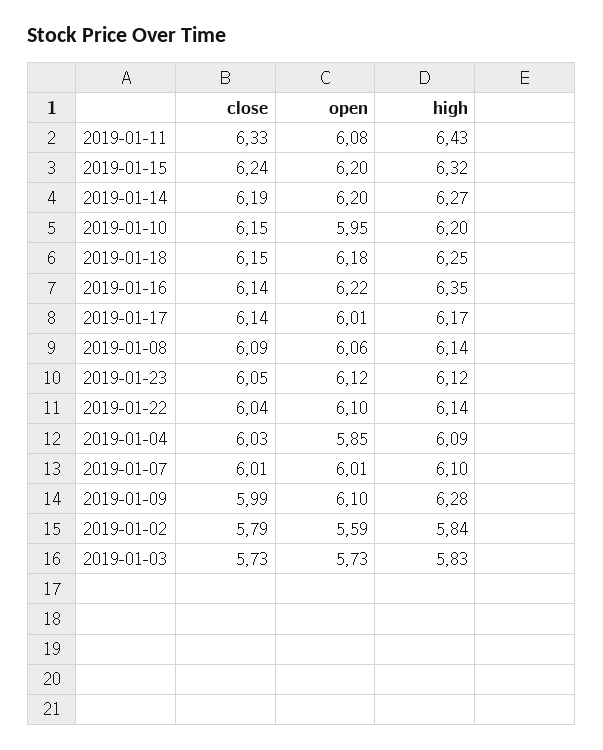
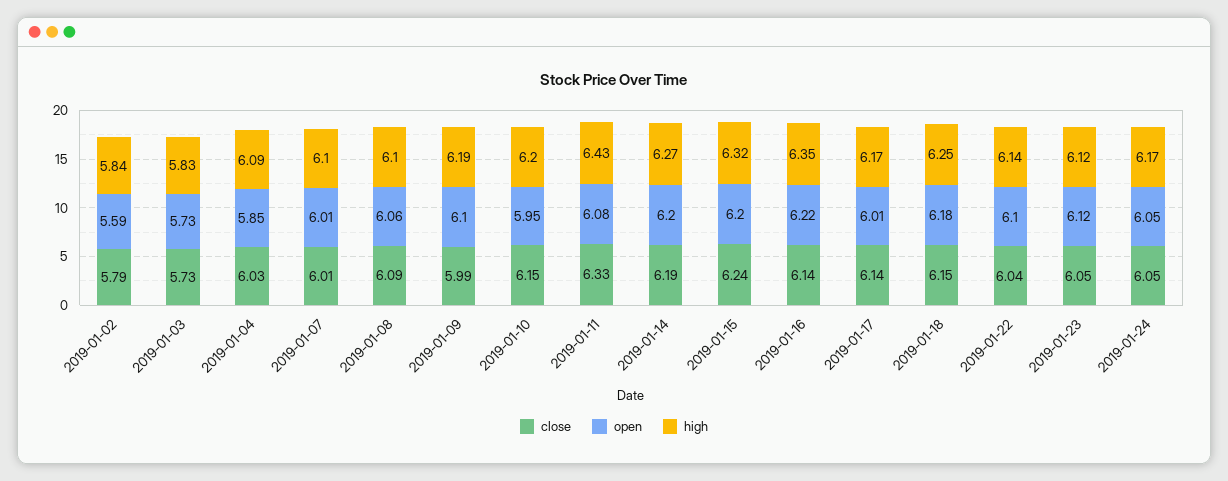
  {
    "close": {
      "2019-01-11": 6.33,
      "2019-01-15": 6.24,
      "2019-01-14": 6.19,
      "2019-01-10": 6.15,
      "2019-01-18": 6.15,
      "2019-01-16": 6.14,
      "2019-01-17": 6.14,
      "2019-01-08": 6.09,
      "2019-01-23": 6.05,
      "2019-01-22": 6.04,
      "2019-01-04": 6.03,
      "2019-01-07": 6.01,
      "2019-01-09": 5.99,
      "2019-01-02": 5.79,
-     "2019-01-03": 5.73
+     "2019-01-03": 5.73,
+     "2019-01-24": 6.05
    },
    "open": {
      "2019-01-11": 6.08,
      "2019-01-15": 6.2,
      "2019-01-14": 6.2,
      "2019-01-10": 5.95,
      "2019-01-18": 6.18,
      "2019-01-16": 6.22,
      "2019-01-17": 6.01,
      "2019-01-08": 6.06,
      "2019-01-23": 6.12,
      "2019-01-22": 6.1,
      "2019-01-04": 5.85,
      "2019-01-07": 6.01,
      "2019-01-09": 6.1,
      "2019-01-02": 5.59,
-     "2019-01-03": 5.73
+     "2019-01-03": 5.73,
+     "2019-01-24": 6.05
    },
    "high": {
      "2019-01-11": 6.43,
      "2019-01-15": 6.32,
      "2019-01-14": 6.27,
      "2019-01-10": 6.2,
      "2019-01-18": 6.25,
      "2019-01-16": 6.35,
      "2019-01-17": 6.17,
-     "2019-01-08": 6.14,
+     "2019-01-08": 6.1,
      "2019-01-23": 6.12,
      "2019-01-22": 6.14,
      "2019-01-04": 6.09,
      "2019-01-07": 6.1,
-     "2019-01-09": 6.28,
+     "2019-01-09": 6.19,
      "2019-01-02": 5.84,
-     "2019-01-03": 5.83
+     "2019-01-03": 5.83,
+     "2019-01-24": 6.17
    }
  }

